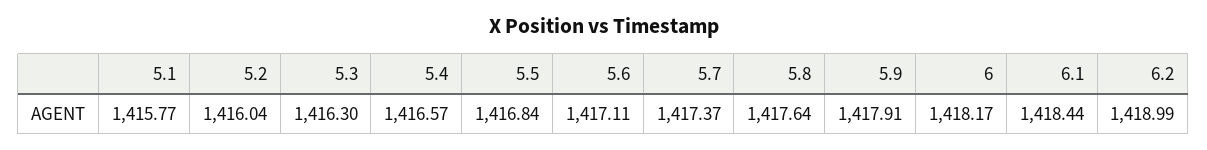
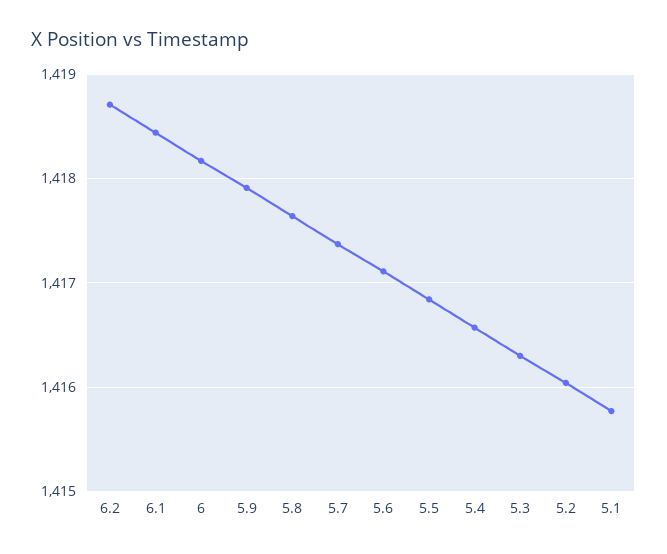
  {
    "5.1": 1415.77,
    "5.2": 1416.04,
    "5.3": 1416.3,
    "5.4": 1416.57,
    "5.5": 1416.84,
    "5.6": 1417.11,
    "5.7": 1417.37,
    "5.8": 1417.64,
    "5.9": 1417.91,
    "6": 1418.17,
    "6.1": 1418.44,
-   "6.2": 1418.99
+   "6.2": 1418.7
  }

